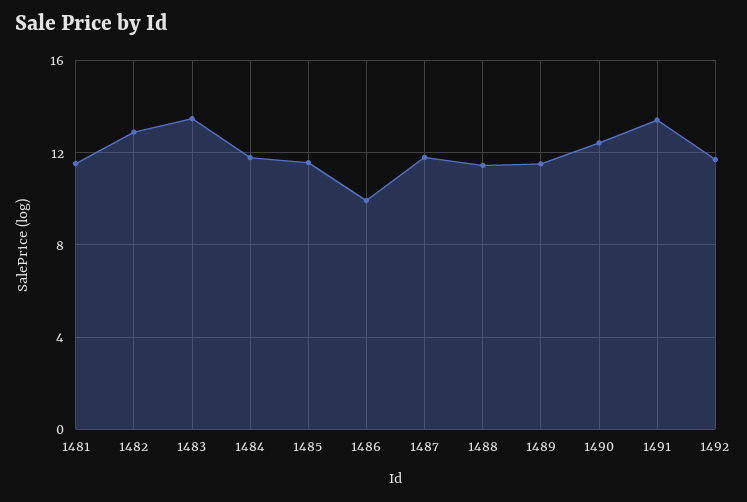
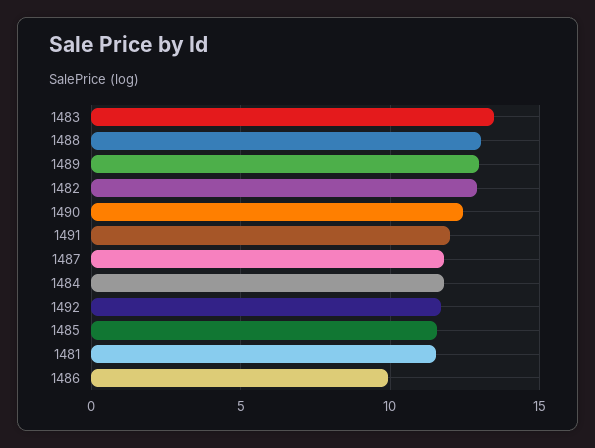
  {
    "1481": 11.5,
    "1482": 13,
    "1483": 13.5,
    "1484": 12,
    "1485": 11.5,
    "1486": 10,
    "1487": 12,
-   "1488": 11.5,
+   "1488": 13,
-   "1489": 11.5,
+   "1489": 13,
    "1490": 12.5,
-   "1491": 13.5,
+   "1491": 12,
    "1492": 11.5
  }

